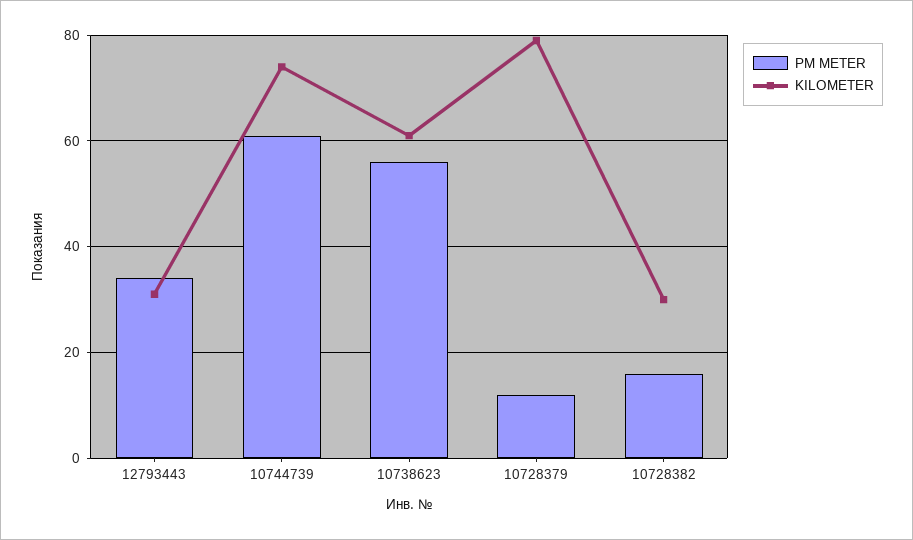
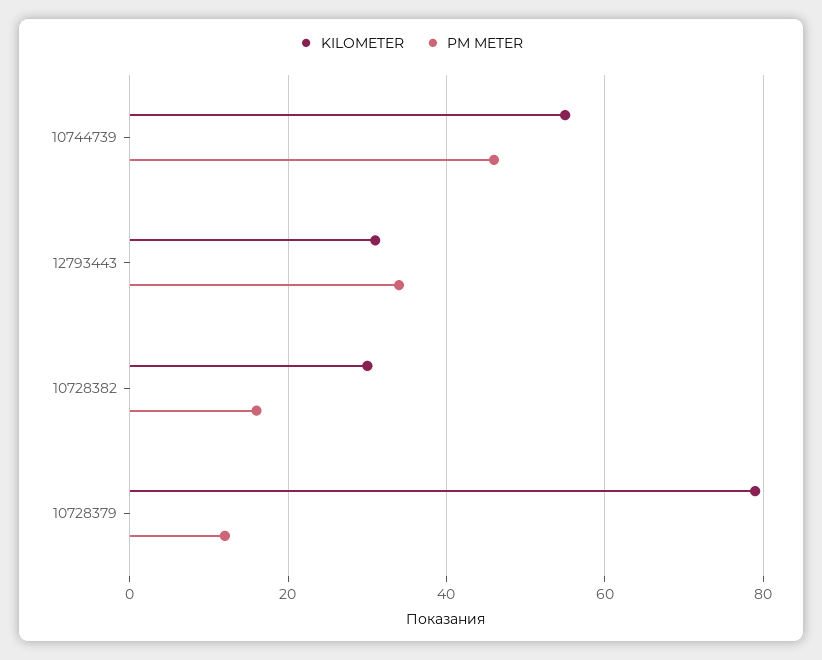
  {
    "PM METER": {
      "12793443": 35,
-     "10744739": 60,
+     "10744739": 45,
-     "10738623": 55,
      "10728379": 10,
      "10728382": 15
    },
    "KILOMETER": {
      "12793443": 30,
-     "10744739": 75,
+     "10744739": 55,
-     "10738623": 60,
      "10728379": 80,
      "10728382": 30
    }
  }

